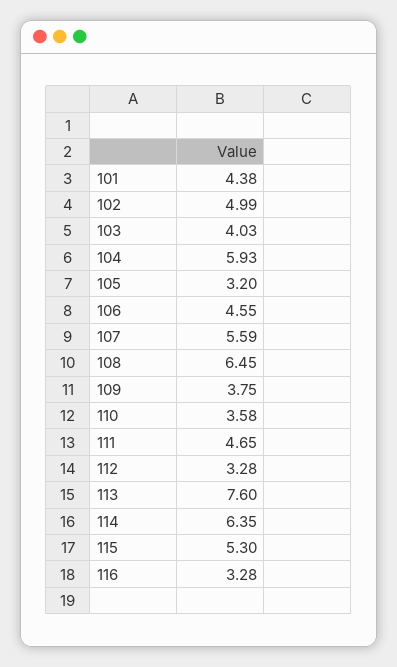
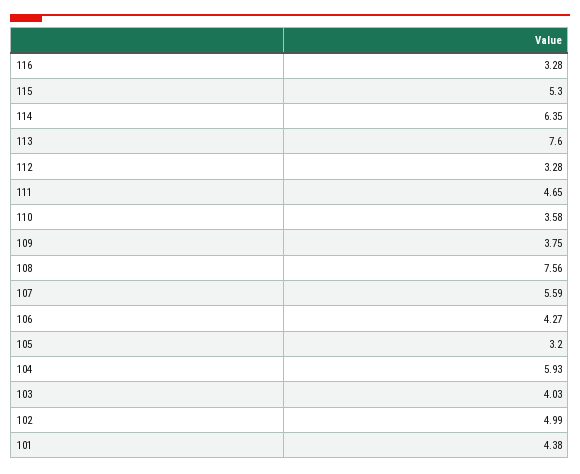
  {
    "101": 4.38,
    "102": 4.99,
    "103": 4.03,
    "104": 5.93,
    "105": 3.2,
-   "106": 4.55,
+   "106": 4.27,
    "107": 5.59,
-   "108": 6.45,
+   "108": 7.56,
    "109": 3.75,
    "110": 3.58,
    "111": 4.65,
    "112": 3.28,
    "113": 7.6,
    "114": 6.35,
    "115": 5.3,
    "116": 3.28
  }

